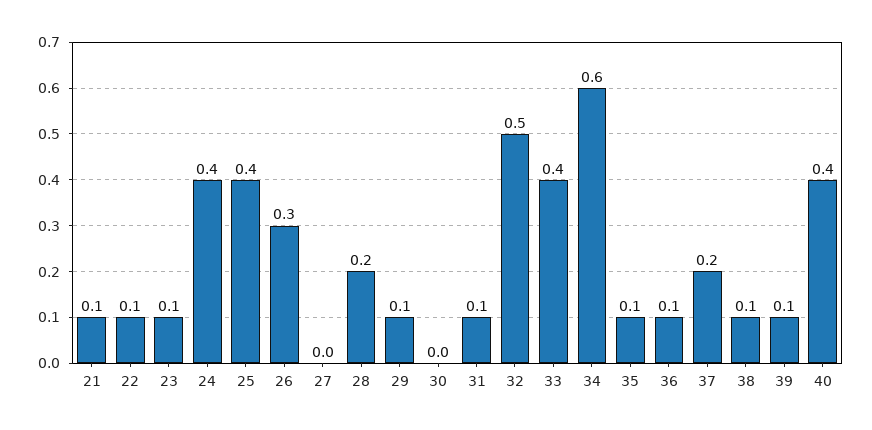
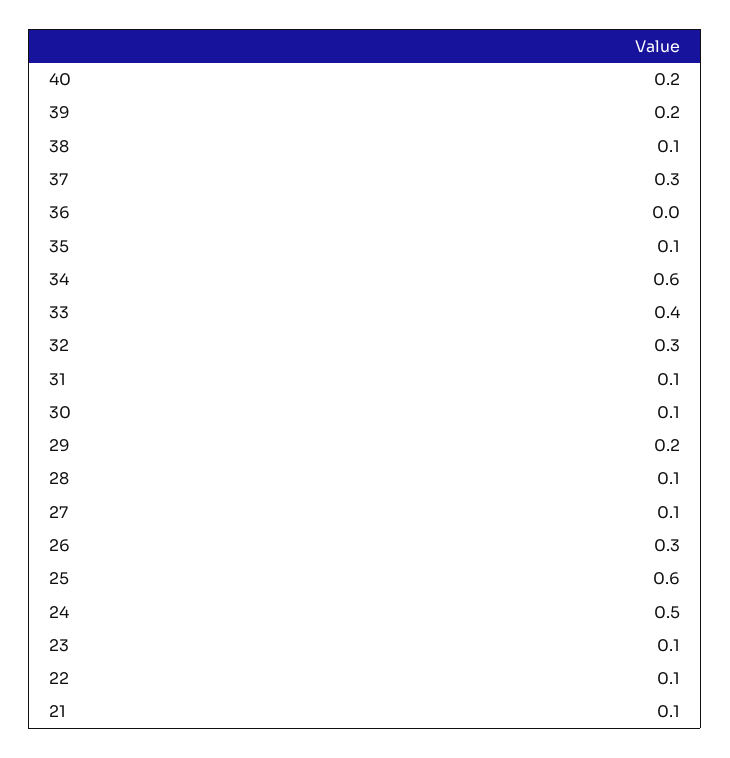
  {
    "21": 0.1,
    "22": 0.1,
    "23": 0.1,
-   "24": 0.4,
+   "24": 0.5,
-   "25": 0.4,
+   "25": 0.6,
    "26": 0.3,
-   "27": 0,
+   "27": 0.1,
-   "28": 0.2,
+   "28": 0.1,
-   "29": 0.1,
+   "29": 0.2,
-   "30": 0,
+   "30": 0.1,
    "31": 0.1,
-   "32": 0.5,
+   "32": 0.3,
    "33": 0.4,
    "34": 0.6,
    "35": 0.1,
-   "36": 0.1,
+   "36": 0,
-   "37": 0.2,
+   "37": 0.3,
    "38": 0.1,
-   "39": 0.1,
+   "39": 0.2,
-   "40": 0.4
+   "40": 0.2
  }

